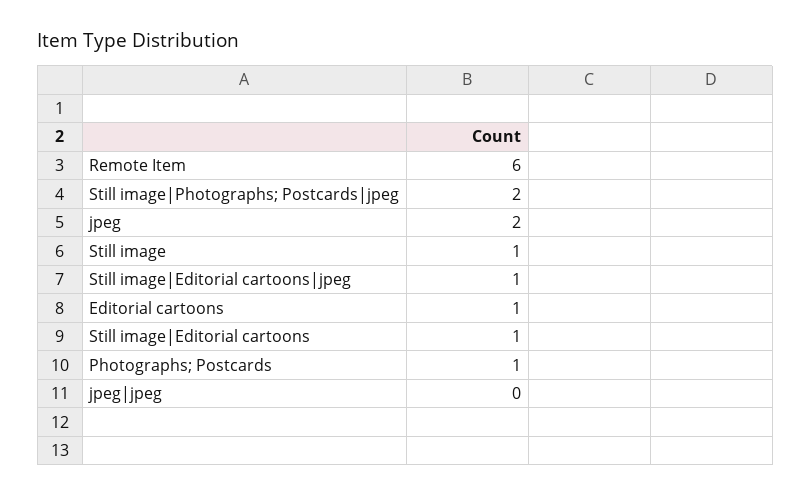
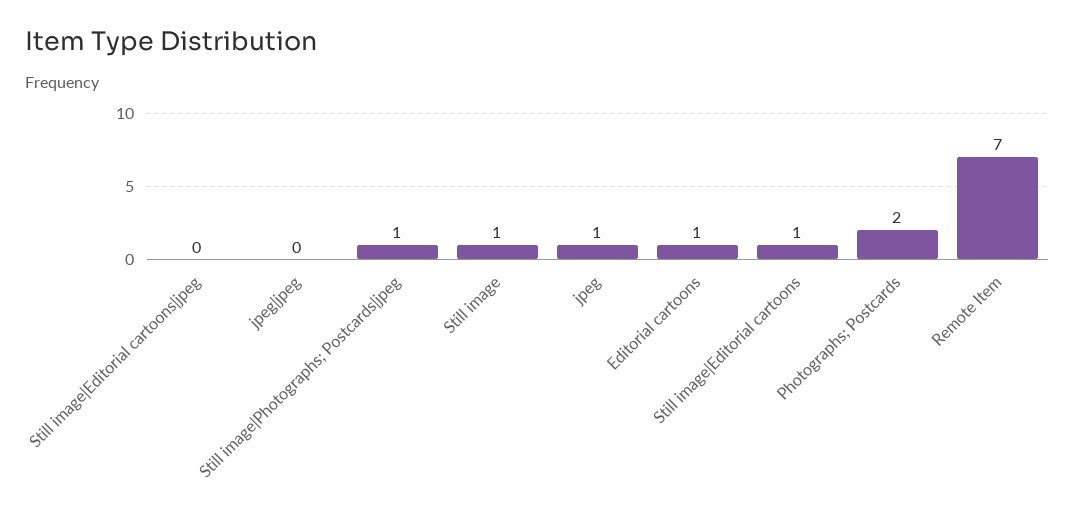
  {
-   "Remote Item": 6,
+   "Remote Item": 7,
-   "Still image|Photographs; Postcards|jpeg": 2,
+   "Still image|Photographs; Postcards|jpeg": 1,
-   "jpeg": 2,
+   "jpeg": 1,
    "Still image": 1,
-   "Still image|Editorial cartoons|jpeg": 1,
+   "Still image|Editorial cartoons|jpeg": 0,
    "Editorial cartoons": 1,
    "Still image|Editorial cartoons": 1,
-   "Photographs; Postcards": 1,
+   "Photographs; Postcards": 2,
    "jpeg|jpeg": 0
  }

